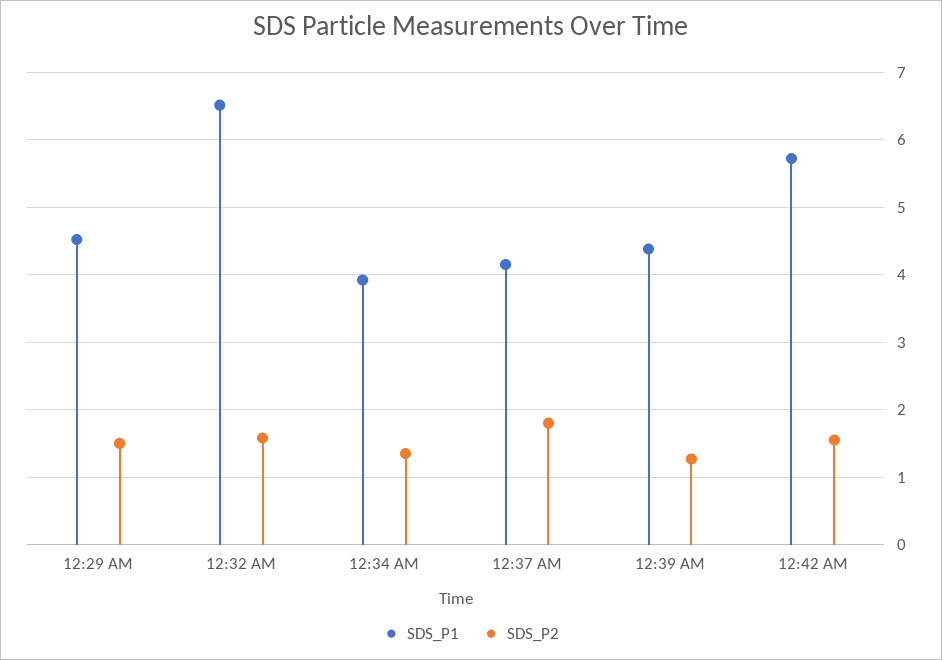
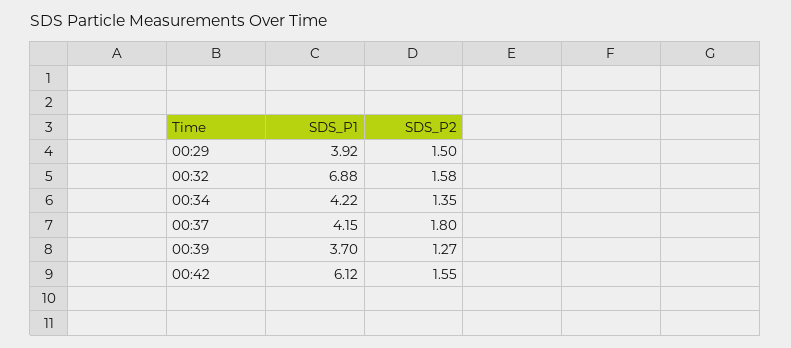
  {
    "SDS_P1": {
-     "12:29 AM": 4.5,
+     "12:29 AM": 3.92,
-     "12:32 AM": 6.5,
+     "12:32 AM": 6.88,
-     "12:34 AM": 3.9,
+     "12:34 AM": 4.22,
      "12:37 AM": 4.15,
-     "12:39 AM": 4.4,
+     "12:39 AM": 3.7,
-     "12:42 AM": 5.7
+     "12:42 AM": 6.12
    },
    "SDS_P2": {
      "12:29 AM": 1.5,
      "12:32 AM": 1.58,
      "12:34 AM": 1.35,
      "12:37 AM": 1.8,
      "12:39 AM": 1.27,
      "12:42 AM": 1.55
    }
  }

